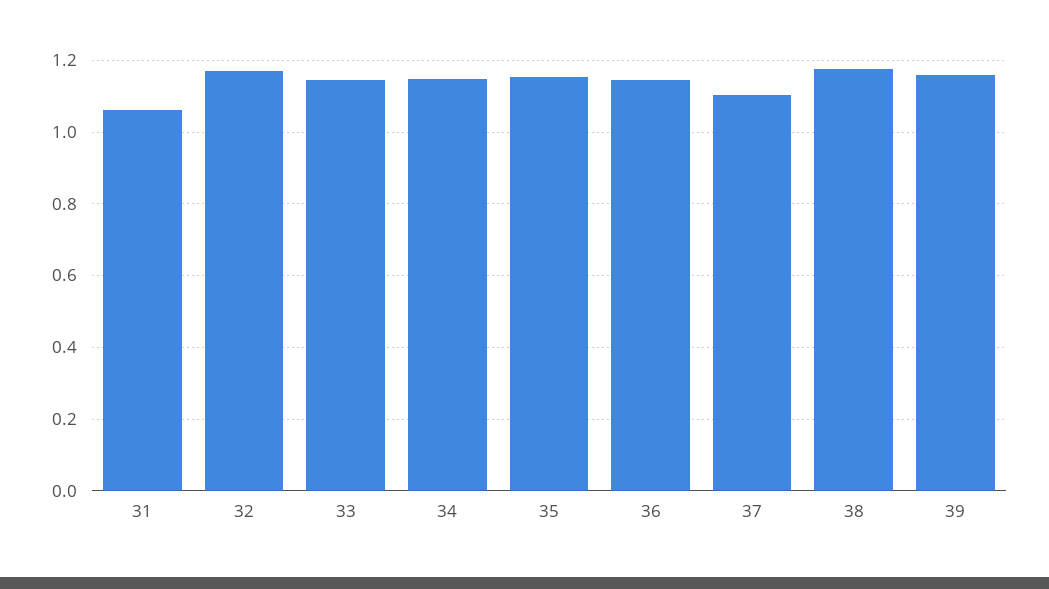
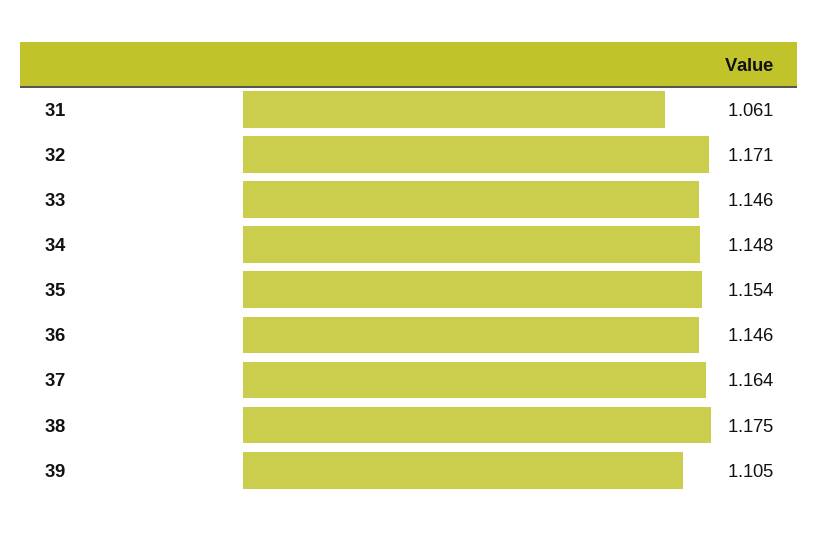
  {
    "31": 1.061,
    "32": 1.171,
    "33": 1.146,
    "34": 1.148,
    "35": 1.154,
    "36": 1.146,
-   "37": 1.1,
+   "37": 1.164,
    "38": 1.175,
-   "39": 1.16
+   "39": 1.105
  }

